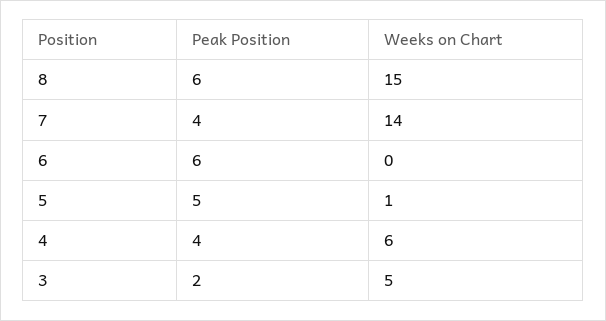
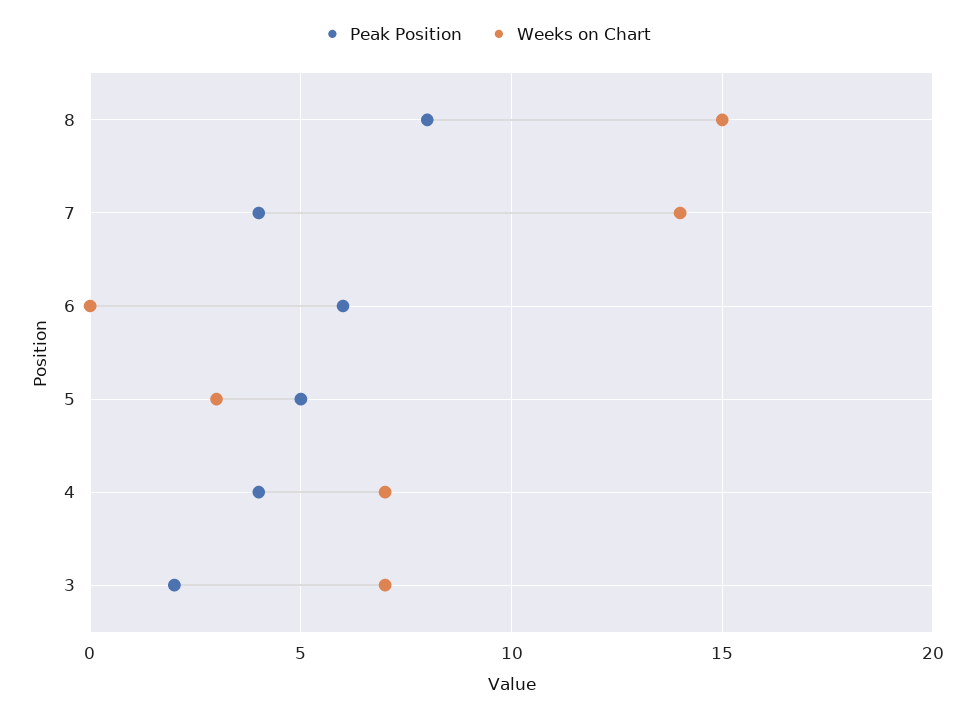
  {
    "Peak Position": {
-     "8": 6,
+     "8": 8,
      "7": 4,
      "6": 6,
      "5": 5,
      "4": 4,
      "3": 2
    },
    "Weeks on Chart": {
      "8": 15,
      "7": 14,
      "6": 0,
-     "5": 1,
+     "5": 3,
-     "4": 6,
+     "4": 7,
-     "3": 5
+     "3": 7
    }
  }

